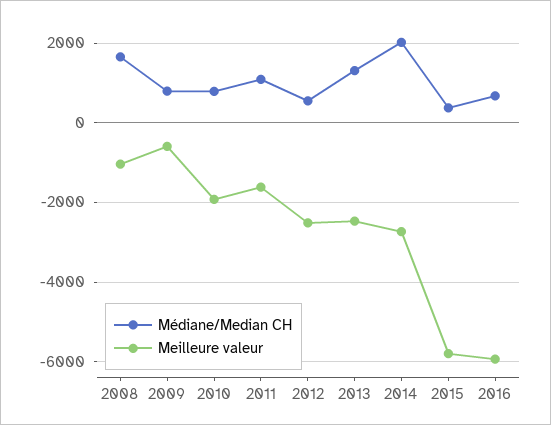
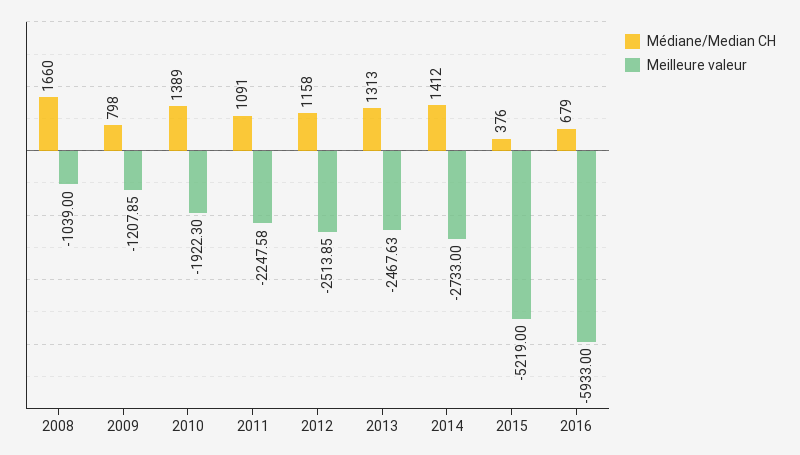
  {
    "Médiane/Median CH": {
      "2008": 1660,
      "2009": 798,
-     "2010": 800,
+     "2010": 1389,
      "2011": 1091,
-     "2012": 600,
+     "2012": 1158,
      "2013": 1313,
-     "2014": 2000,
+     "2014": 1412,
      "2015": 376,
      "2016": 679
    },
    "Meilleure valeur": {
      "2008": -1039,
-     "2009": -600,
+     "2009": -1207.85,
      "2010": -1922.3,
-     "2011": -1600,
+     "2011": -2247.58,
      "2012": -2513.85,
      "2013": -2467.63,
      "2014": -2733,
-     "2015": -5800,
+     "2015": -5219,
      "2016": -5933
    }
  }

